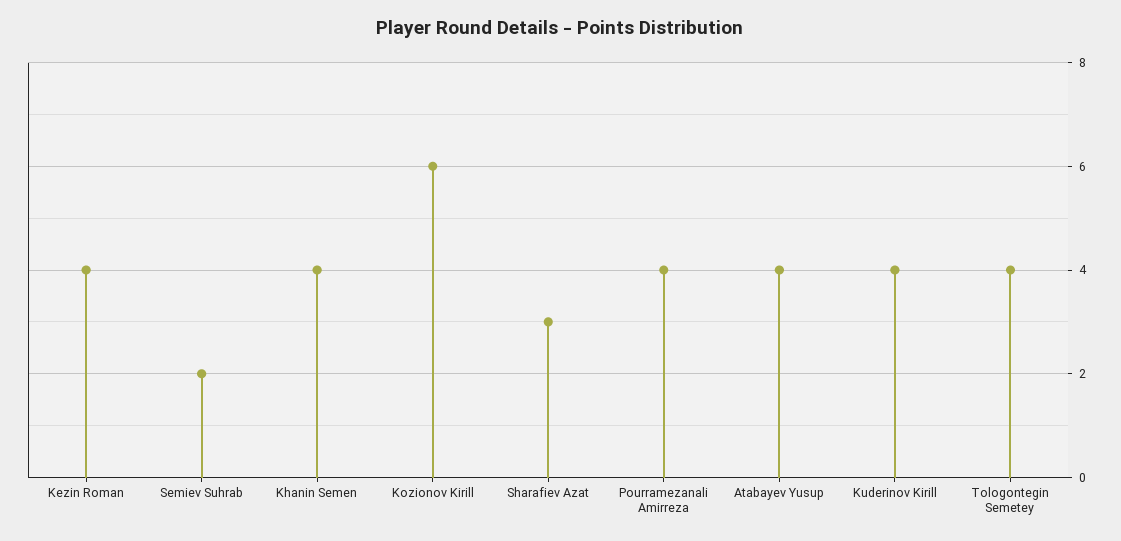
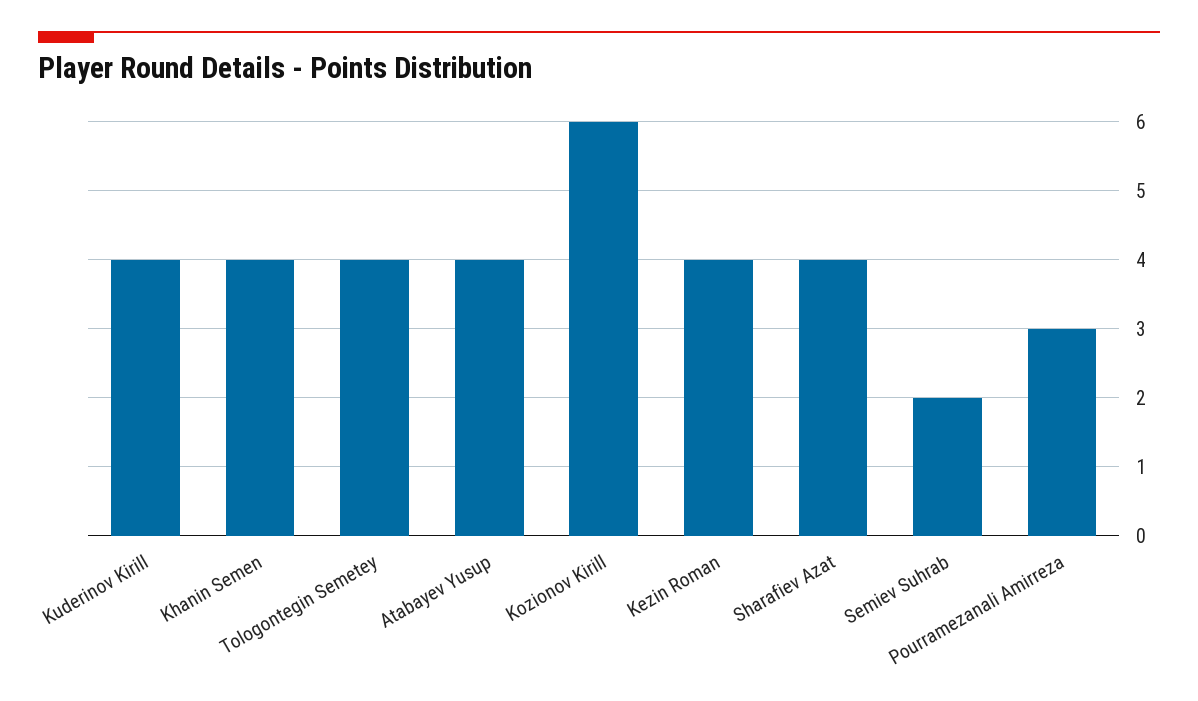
  {
    "Kezin Roman": 4,
    "Semiev Suhrab": 2,
    "Khanin Semen": 4,
    "Kozionov Kirill": 6,
-   "Sharafiev Azat": 3,
+   "Sharafiev Azat": 4,
-   "Pourramezanali Amirreza": 4,
+   "Pourramezanali Amirreza": 3,
    "Atabayev Yusup": 4,
    "Kuderinov Kirill": 4,
    "Tologontegin Semetey": 4
  }

